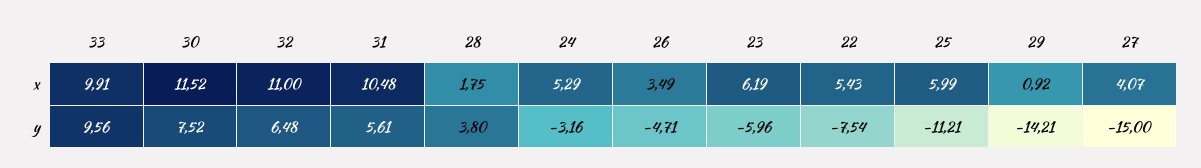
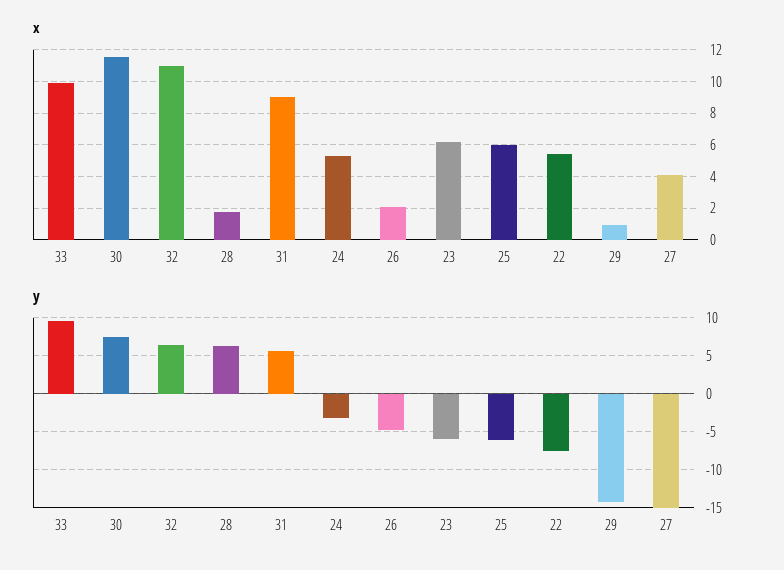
  {
    "x": {
      "33": 9.91,
      "30": 11.52,
      "32": 11,
-     "31": 10.48,
+     "31": 9,
      "28": 1.75,
      "24": 5.29,
-     "26": 3.49,
+     "26": 2,
      "23": 6.19,
      "22": 5.43,
      "25": 5.99,
      "29": 0.92,
      "27": 4.07
    },
    "y": {
      "33": 9.56,
      "30": 7.52,
      "32": 6.48,
      "31": 5.61,
-     "28": 3.8,
+     "28": 6,
      "24": -3.16,
      "26": -4.71,
      "23": -5.96,
      "22": -7.54,
-     "25": -11.21,
+     "25": -6,
      "29": -14.21,
      "27": -15
    }
  }

